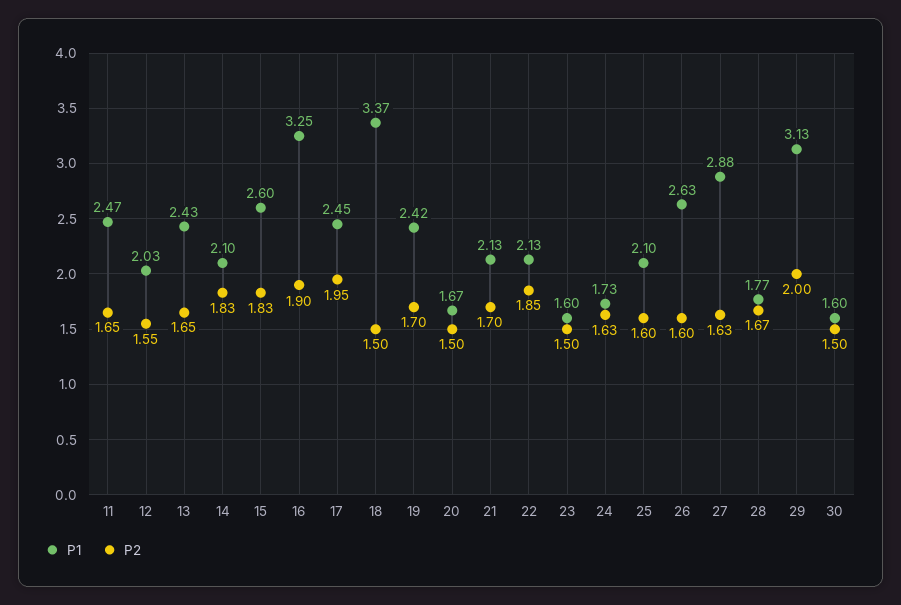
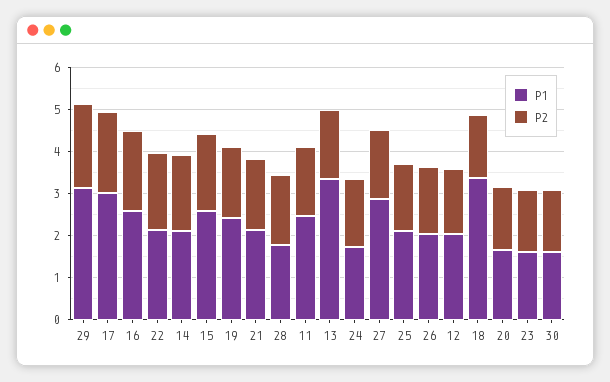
  {
    "P1": {
      "11": 2.47,
      "12": 2.03,
-     "13": 2.43,
+     "13": 3.4,
      "14": 2.1,
      "15": 2.6,
-     "16": 3.25,
+     "16": 2.6,
-     "17": 2.45,
+     "17": 3,
      "18": 3.37,
      "19": 2.42,
      "20": 1.67,
      "21": 2.13,
      "22": 2.13,
      "23": 1.6,
      "24": 1.73,
      "25": 2.1,
-     "26": 2.63,
+     "26": 2,
      "27": 2.88,
      "28": 1.77,
      "29": 3.13,
      "30": 1.6
    },
    "P2": {
      "11": 1.65,
      "12": 1.55,
      "13": 1.65,
      "14": 1.83,
      "15": 1.83,
      "16": 1.9,
      "17": 1.95,
      "18": 1.5,
      "19": 1.7,
      "20": 1.5,
      "21": 1.7,
      "22": 1.85,
      "23": 1.5,
      "24": 1.63,
      "25": 1.6,
      "26": 1.6,
      "27": 1.63,
      "28": 1.67,
      "29": 2,
      "30": 1.5
    }
  }

